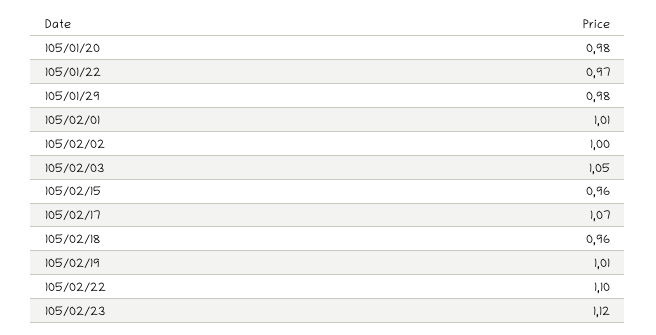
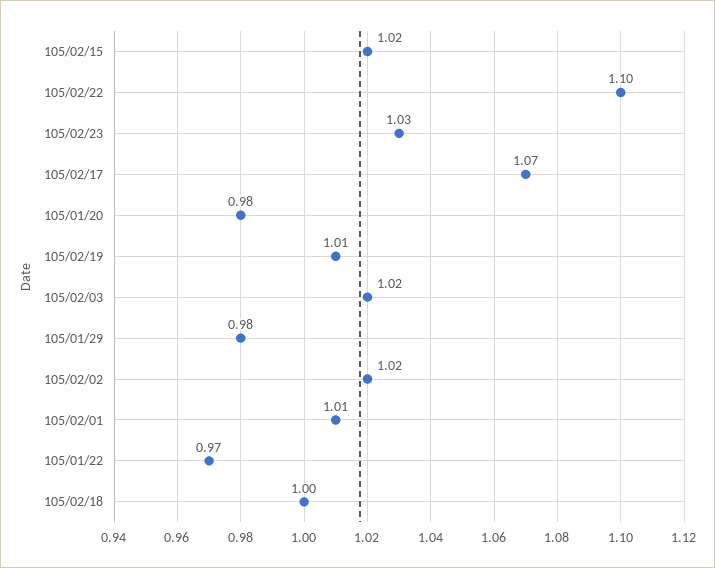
  {
    "105/01/20": 0.98,
    "105/01/22": 0.97,
    "105/01/29": 0.98,
    "105/02/01": 1.01,
-   "105/02/02": 1,
+   "105/02/02": 1.02,
-   "105/02/03": 1.05,
+   "105/02/03": 1.02,
-   "105/02/15": 0.96,
+   "105/02/15": 1.02,
    "105/02/17": 1.07,
-   "105/02/18": 0.96,
+   "105/02/18": 1,
    "105/02/19": 1.01,
    "105/02/22": 1.1,
-   "105/02/23": 1.12
+   "105/02/23": 1.03
  }

